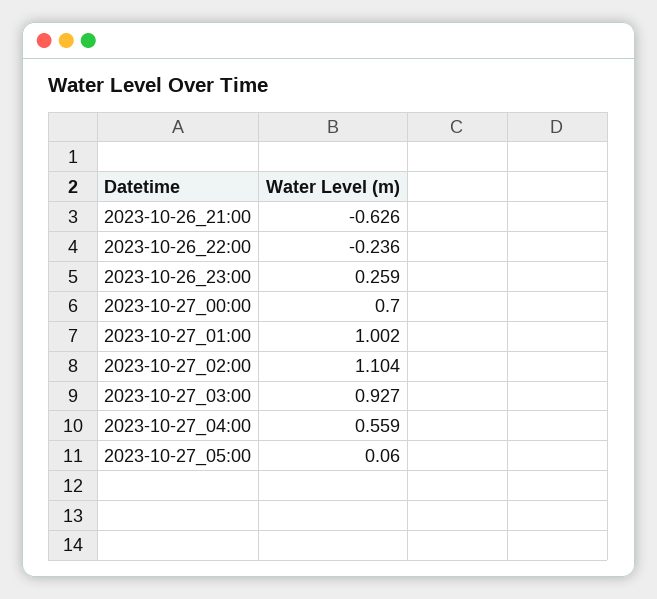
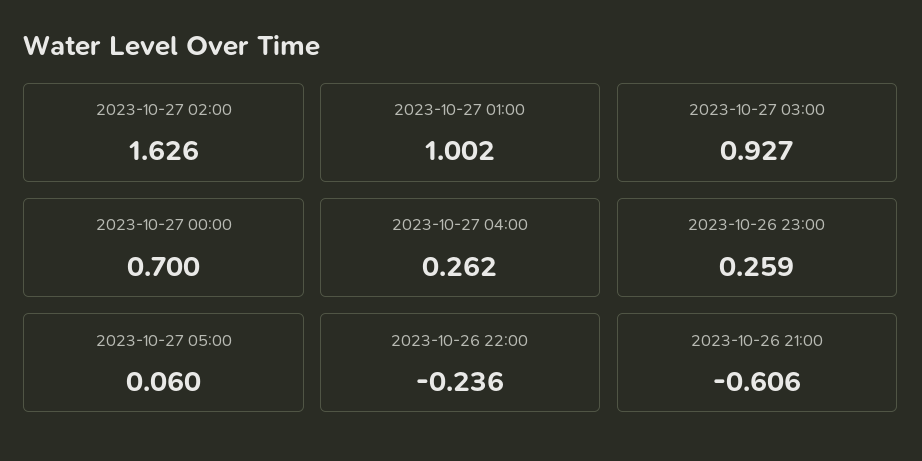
  {
-   "2023-10-26_21:00": -0.626,
+   "2023-10-26_21:00": -0.606,
    "2023-10-26_22:00": -0.236,
    "2023-10-26_23:00": 0.259,
    "2023-10-27_00:00": 0.7,
    "2023-10-27_01:00": 1.002,
-   "2023-10-27_02:00": 1.104,
+   "2023-10-27_02:00": 1.626,
    "2023-10-27_03:00": 0.927,
-   "2023-10-27_04:00": 0.559,
+   "2023-10-27_04:00": 0.262,
    "2023-10-27_05:00": 0.06
  }

